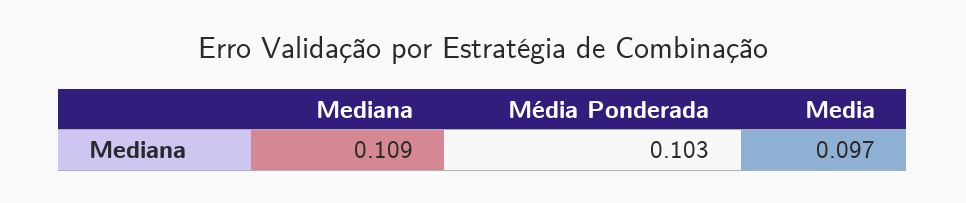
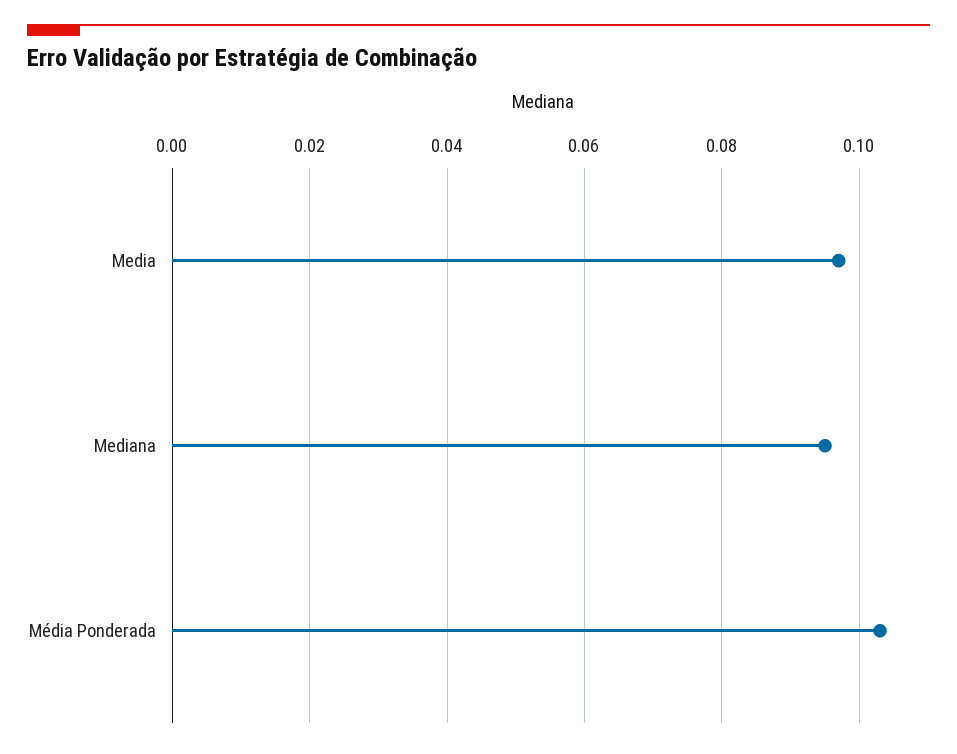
  {
-   "Mediana": 0.109,
+   "Mediana": 0.095,
    "Média Ponderada": 0.103,
    "Media": 0.097
  }

